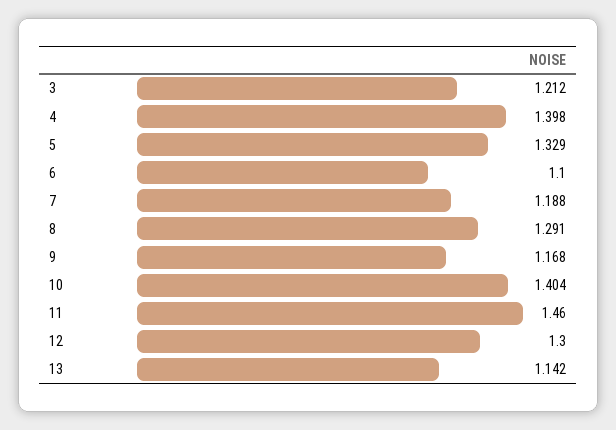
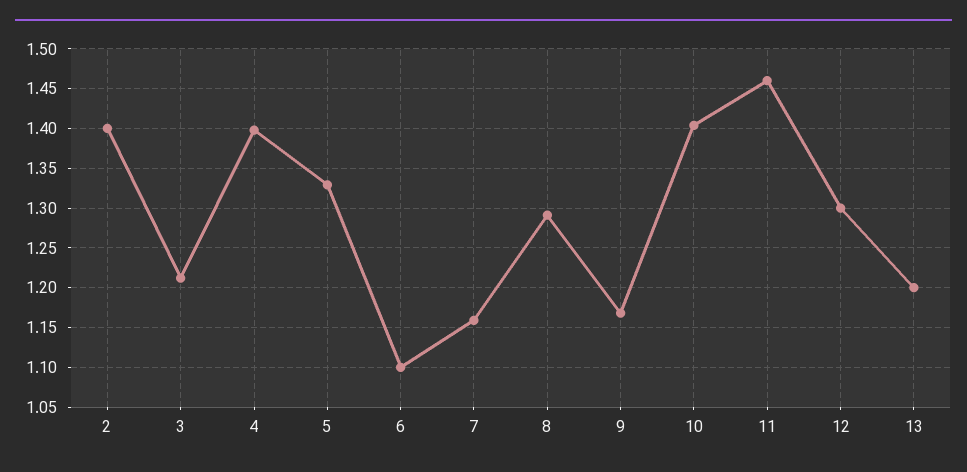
  {
    "3": 1.212,
    "4": 1.398,
    "5": 1.329,
    "6": 1.1,
-   "7": 1.188,
+   "7": 1.16,
    "8": 1.291,
    "9": 1.168,
    "10": 1.404,
    "11": 1.46,
    "12": 1.3,
-   "13": 1.142
+   "13": 1.2,
+   "2": 1.4
  }

